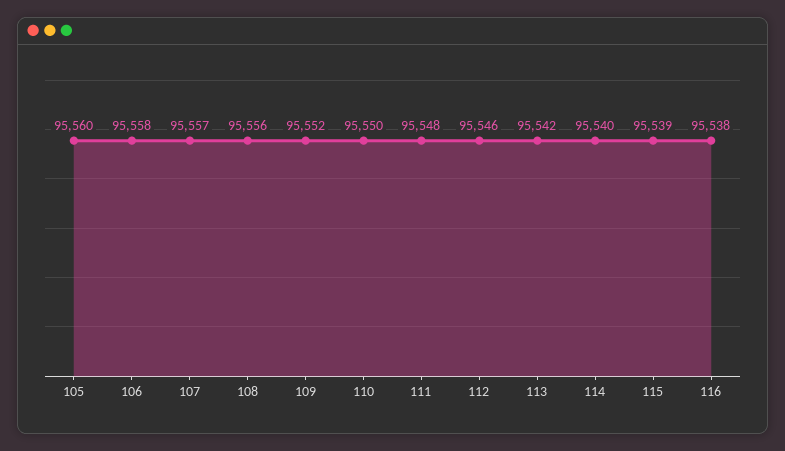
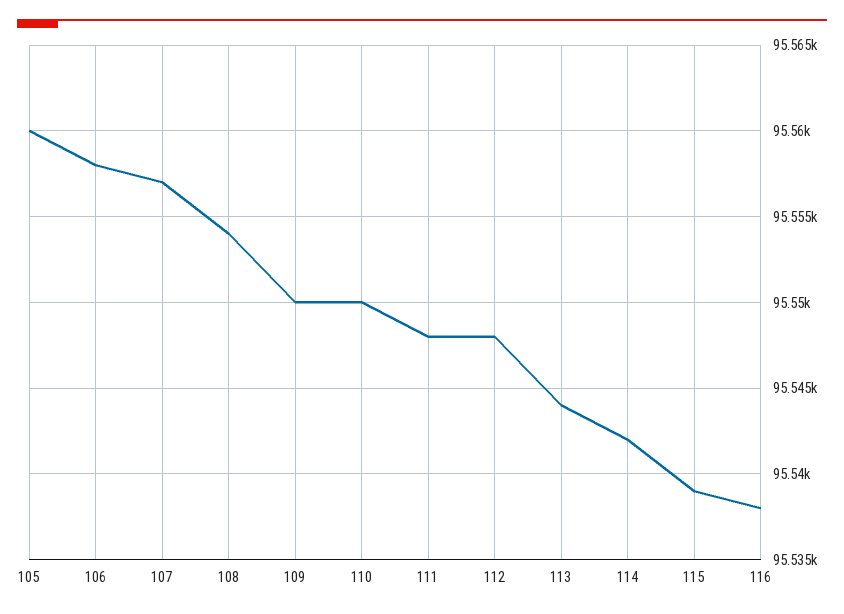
  {
    "105": 95560,
    "106": 95558,
    "107": 95557,
-   "108": 95556,
+   "108": 95554,
-   "109": 95552,
+   "109": 95550,
    "110": 95550,
    "111": 95548,
-   "112": 95546,
+   "112": 95548,
-   "113": 95542,
+   "113": 95544,
-   "114": 95540,
+   "114": 95542,
    "115": 95539,
    "116": 95538
  }

